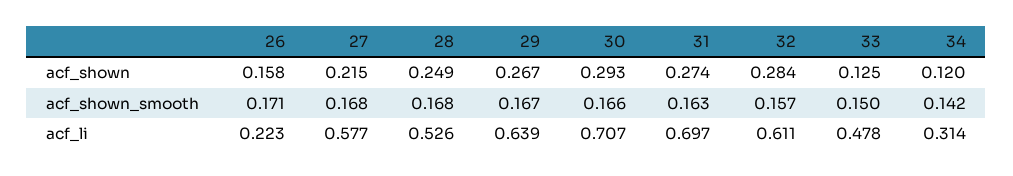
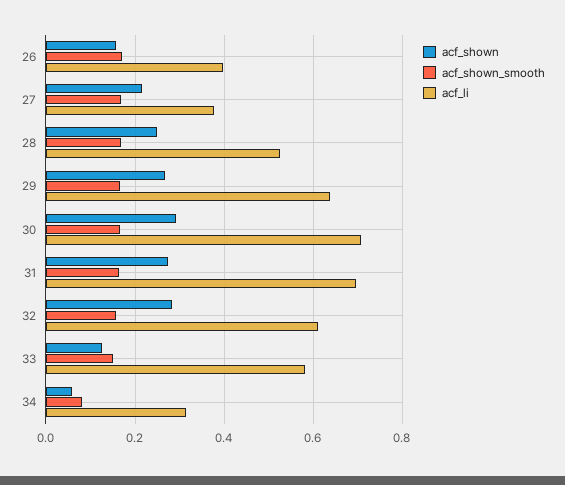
  {
    "acf_shown": {
      "26": 0.158,
      "27": 0.215,
      "28": 0.249,
      "29": 0.267,
      "30": 0.293,
      "31": 0.274,
      "32": 0.284,
      "33": 0.125,
-     "34": 0.12
+     "34": 0.06
    },
    "acf_shown_smooth": {
      "26": 0.171,
      "27": 0.168,
      "28": 0.168,
      "29": 0.167,
      "30": 0.166,
      "31": 0.163,
      "32": 0.157,
      "33": 0.15,
-     "34": 0.142
+     "34": 0.08
    },
    "acf_li": {
-     "26": 0.223,
+     "26": 0.4,
-     "27": 0.577,
+     "27": 0.38,
      "28": 0.526,
      "29": 0.639,
      "30": 0.707,
      "31": 0.697,
      "32": 0.611,
-     "33": 0.478,
+     "33": 0.58,
      "34": 0.314
    }
  }

